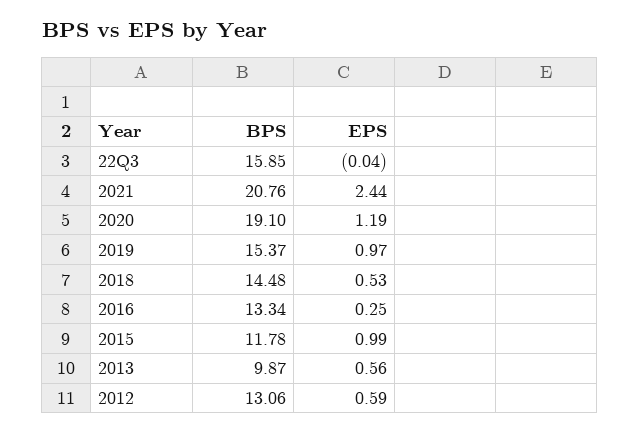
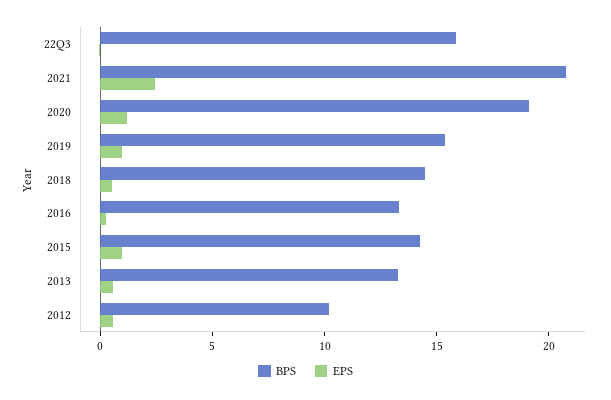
  {
    "BPS": {
      "22Q3": 15.85,
      "2021": 20.76,
      "2020": 19.1,
      "2019": 15.37,
      "2018": 14.48,
      "2016": 13.34,
-     "2015": 11.78,
+     "2015": 14,
-     "2013": 9.87,
+     "2013": 13,
-     "2012": 13.06
+     "2012": 10
    },
    "EPS": {
      "22Q3": -0.04,
      "2021": 2.44,
      "2020": 1.19,
      "2019": 0.97,
      "2018": 0.53,
      "2016": 0.25,
      "2015": 0.99,
      "2013": 0.56,
      "2012": 0.59
    }
  }

